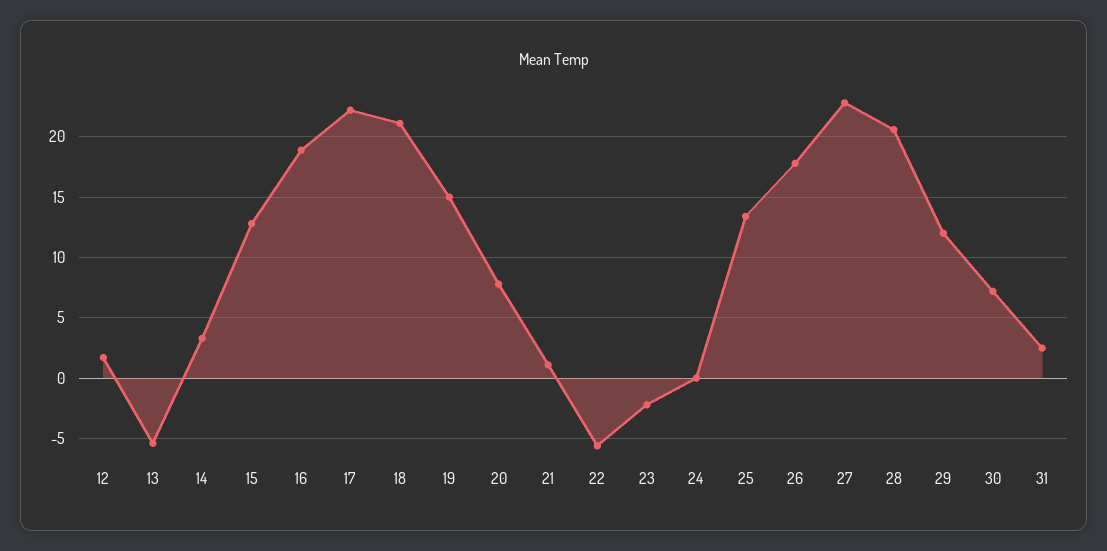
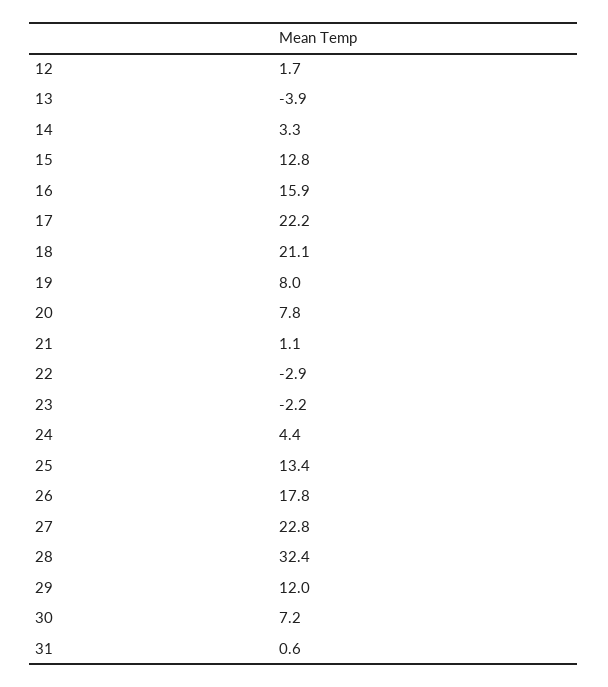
  {
    "12": 1.7,
-   "13": -5.5,
+   "13": -3.9,
    "14": 3.3,
    "15": 12.8,
-   "16": 19,
+   "16": 15.9,
    "17": 22.2,
    "18": 21.1,
-   "19": 15,
+   "19": 8,
    "20": 7.8,
    "21": 1.1,
-   "22": -5.5,
+   "22": -2.9,
    "23": -2.2,
-   "24": 0,
+   "24": 4.4,
    "25": 13.4,
    "26": 17.8,
    "27": 22.8,
-   "28": 20.5,
+   "28": 32.4,
    "29": 12,
    "30": 7.2,
-   "31": 2.5
+   "31": 0.6
  }

